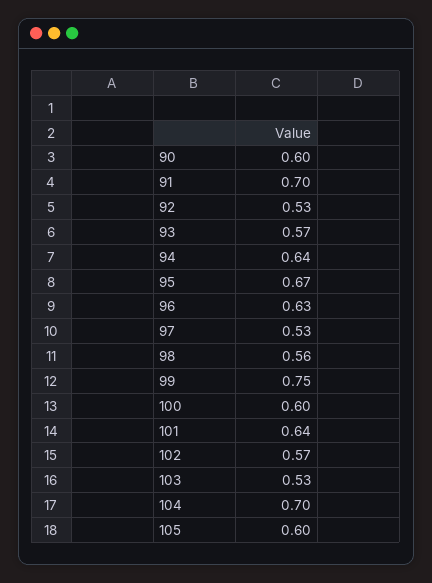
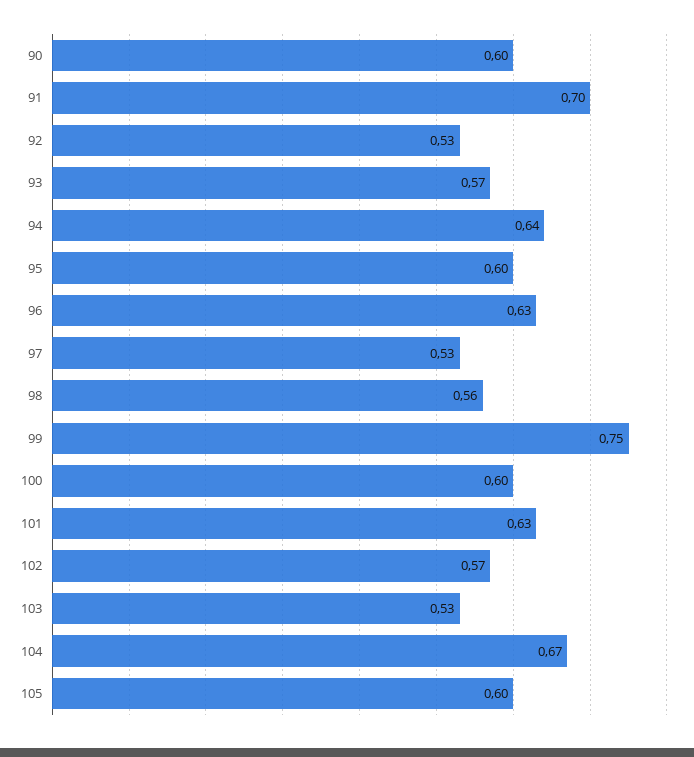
  {
    "90": 0.6,
    "91": 0.7,
    "92": 0.53,
    "93": 0.57,
    "94": 0.64,
-   "95": 0.67,
+   "95": 0.6,
    "96": 0.63,
    "97": 0.53,
    "98": 0.56,
    "99": 0.75,
    "100": 0.6,
-   "101": 0.64,
+   "101": 0.63,
    "102": 0.57,
    "103": 0.53,
-   "104": 0.7,
+   "104": 0.67,
    "105": 0.6
  }

